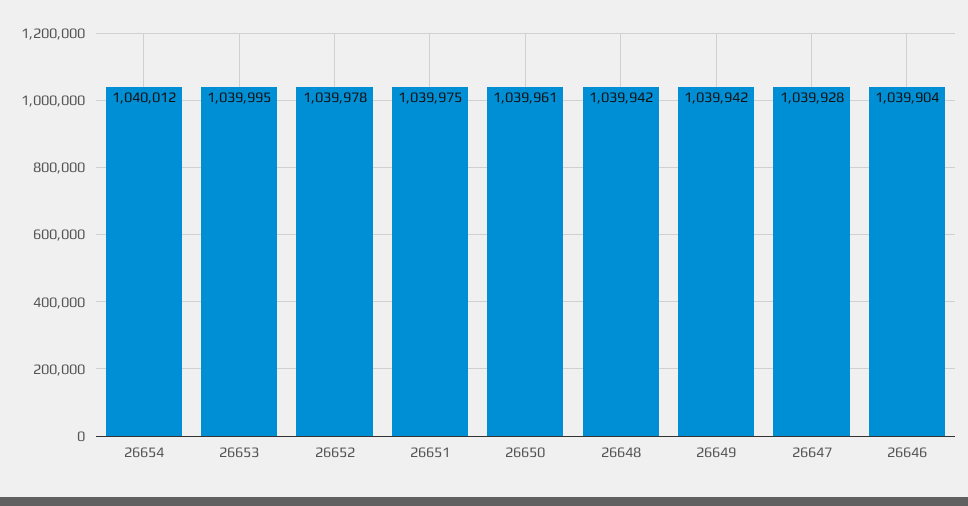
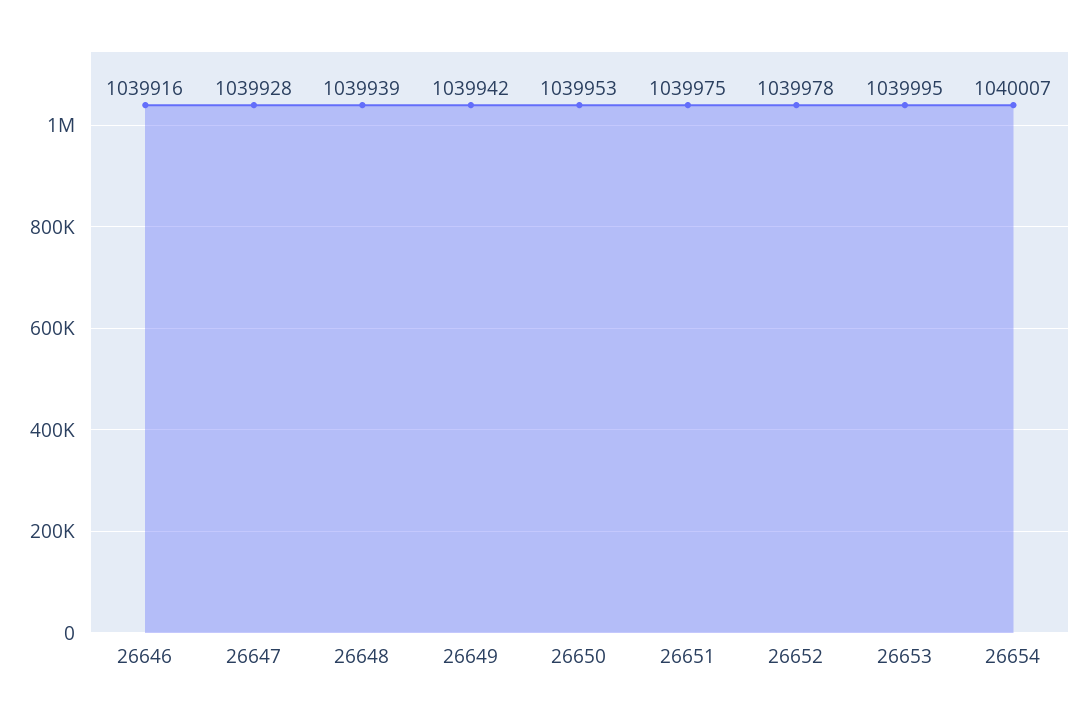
  {
-   "26654": 1040012,
+   "26654": 1040007,
    "26653": 1039995,
    "26652": 1039978,
    "26651": 1039975,
-   "26650": 1039961,
+   "26650": 1039953,
-   "26648": 1039942,
+   "26648": 1039939,
    "26649": 1039942,
    "26647": 1039928,
-   "26646": 1039904
+   "26646": 1039916
  }

